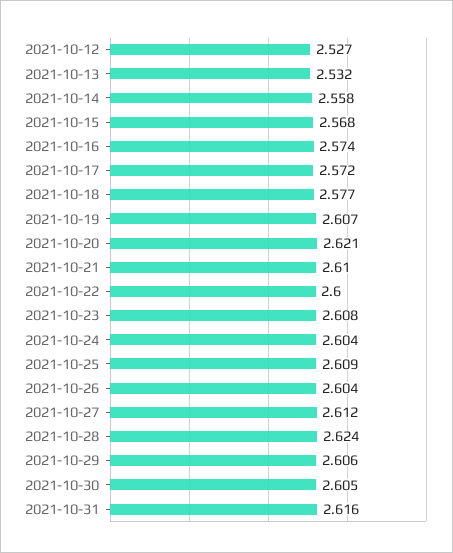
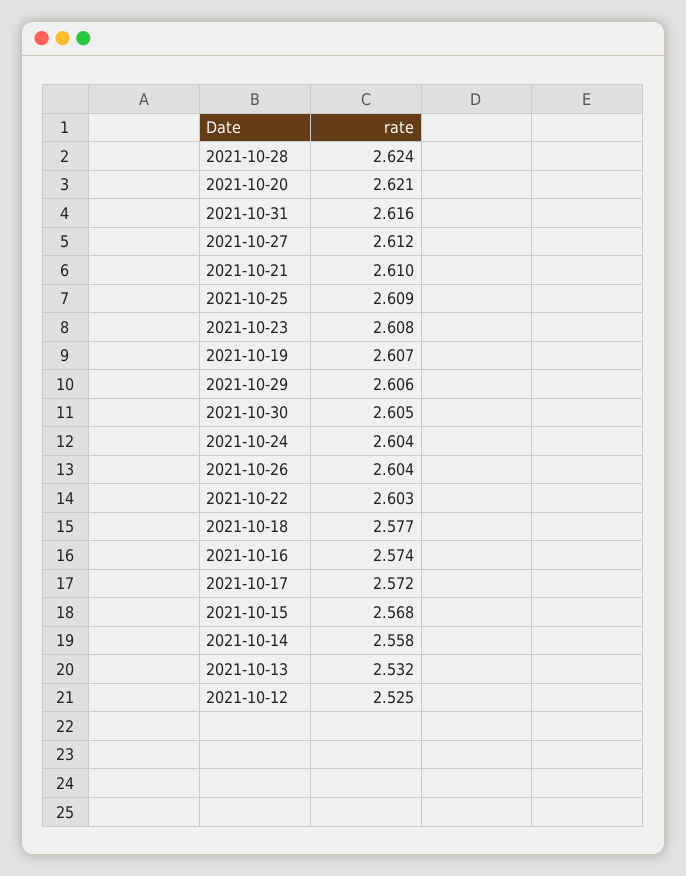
  {
-   "2021-10-12": 2.527,
+   "2021-10-12": 2.525,
    "2021-10-13": 2.532,
    "2021-10-14": 2.558,
    "2021-10-15": 2.568,
    "2021-10-16": 2.574,
    "2021-10-17": 2.572,
    "2021-10-18": 2.577,
    "2021-10-19": 2.607,
    "2021-10-20": 2.621,
    "2021-10-21": 2.61,
-   "2021-10-22": 2.6,
+   "2021-10-22": 2.603,
    "2021-10-23": 2.608,
    "2021-10-24": 2.604,
    "2021-10-25": 2.609,
    "2021-10-26": 2.604,
    "2021-10-27": 2.612,
    "2021-10-28": 2.624,
    "2021-10-29": 2.606,
    "2021-10-30": 2.605,
    "2021-10-31": 2.616
  }

